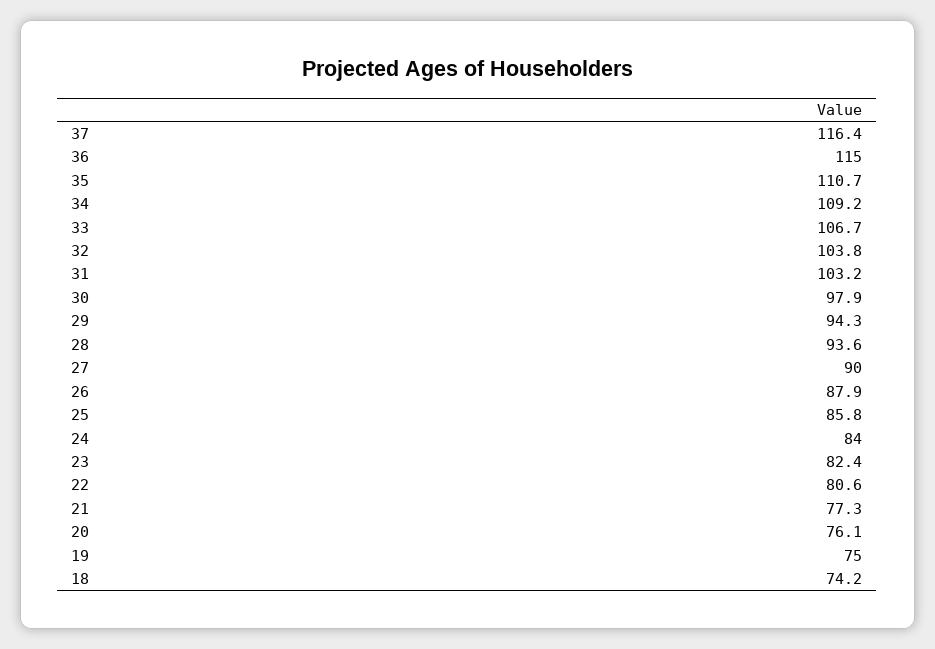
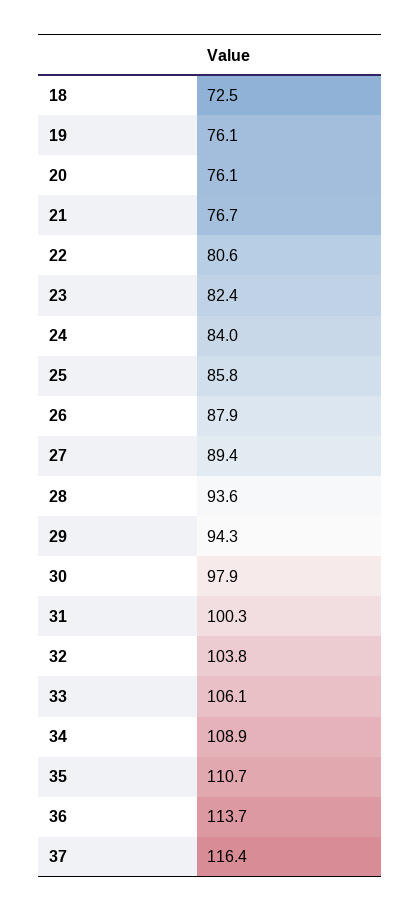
  {
    "37": 116.4,
-   "36": 115,
+   "36": 113.7,
    "35": 110.7,
-   "34": 109.2,
+   "34": 108.9,
-   "33": 106.7,
+   "33": 106.1,
    "32": 103.8,
-   "31": 103.2,
+   "31": 100.3,
    "30": 97.9,
    "29": 94.3,
    "28": 93.6,
-   "27": 90,
+   "27": 89.4,
    "26": 87.9,
    "25": 85.8,
    "24": 84,
    "23": 82.4,
    "22": 80.6,
-   "21": 77.3,
+   "21": 76.7,
    "20": 76.1,
-   "19": 75,
+   "19": 76.1,
-   "18": 74.2
+   "18": 72.5
  }

